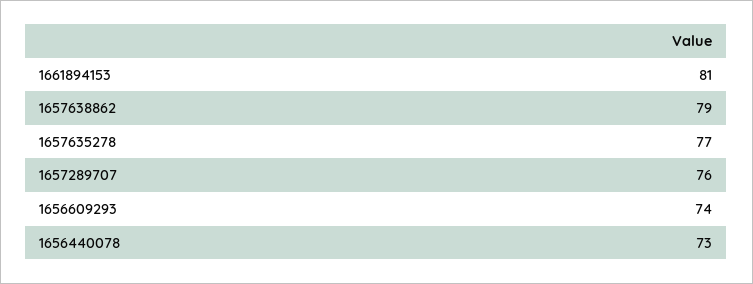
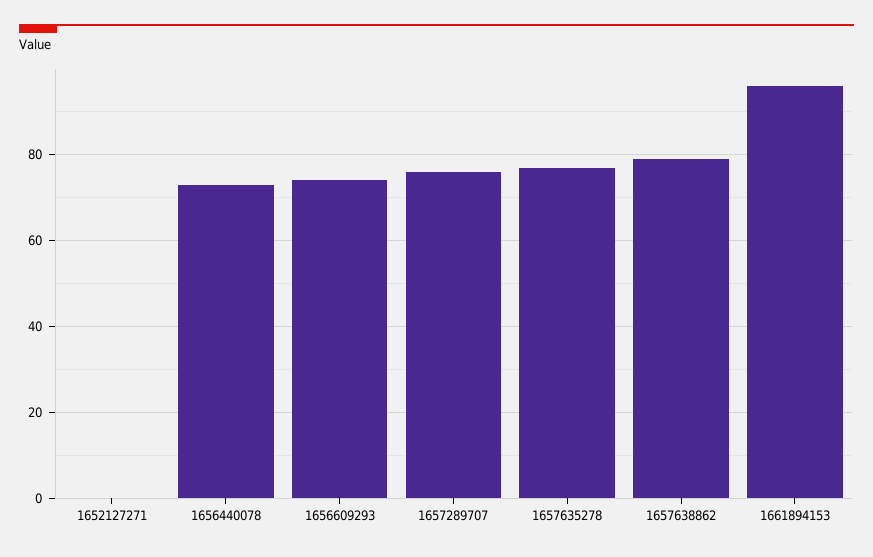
  {
-   "1661894153": 81,
+   "1661894153": 95,
    "1657638862": 79,
    "1657635278": 77,
    "1657289707": 76,
    "1656609293": 74,
-   "1656440078": 73
+   "1656440078": 73,
+   "1652127271": 0
  }

